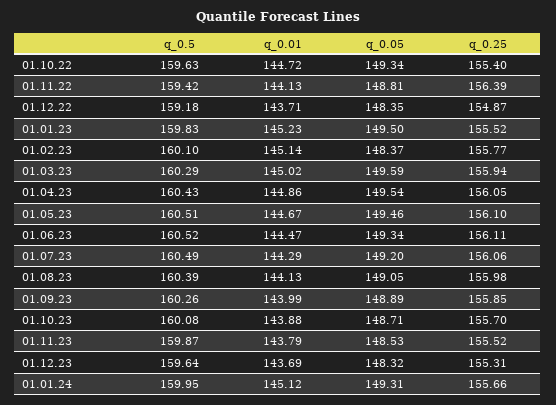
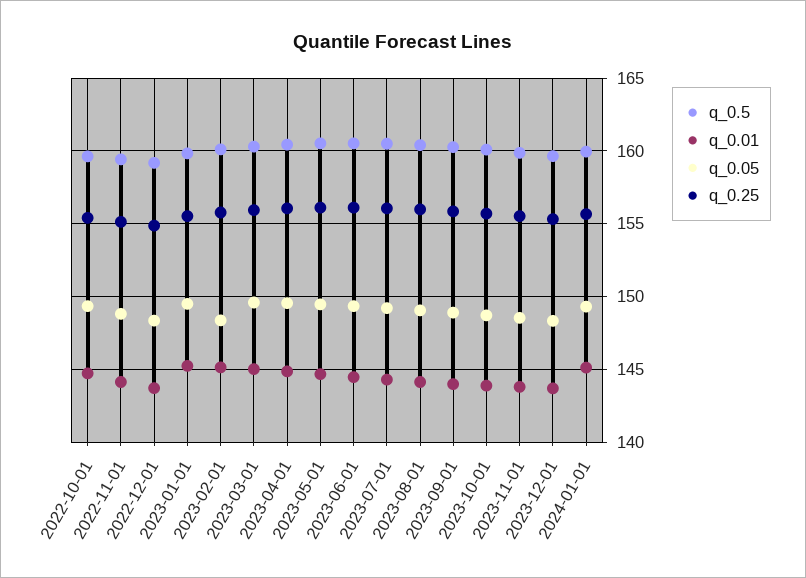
  {
    "q_0.5": {
      "01.10.22": 159.63,
      "01.11.22": 159.42,
      "01.12.22": 159.18,
      "01.01.23": 159.83,
      "01.02.23": 160.1,
      "01.03.23": 160.29,
      "01.04.23": 160.43,
      "01.05.23": 160.51,
      "01.06.23": 160.52,
      "01.07.23": 160.49,
      "01.08.23": 160.39,
      "01.09.23": 160.26,
      "01.10.23": 160.08,
      "01.11.23": 159.87,
      "01.12.23": 159.64,
      "01.01.24": 159.95
    },
    "q_0.01": {
      "01.10.22": 144.72,
      "01.11.22": 144.13,
      "01.12.22": 143.71,
      "01.01.23": 145.23,
      "01.02.23": 145.14,
      "01.03.23": 145.02,
      "01.04.23": 144.86,
      "01.05.23": 144.67,
      "01.06.23": 144.47,
      "01.07.23": 144.29,
      "01.08.23": 144.13,
      "01.09.23": 143.99,
      "01.10.23": 143.88,
      "01.11.23": 143.79,
      "01.12.23": 143.69,
      "01.01.24": 145.12
    },
    "q_0.05": {
      "01.10.22": 149.34,
      "01.11.22": 148.81,
      "01.12.22": 148.35,
      "01.01.23": 149.5,
      "01.02.23": 148.37,
      "01.03.23": 149.59,
      "01.04.23": 149.54,
      "01.05.23": 149.46,
      "01.06.23": 149.34,
      "01.07.23": 149.2,
      "01.08.23": 149.05,
      "01.09.23": 148.89,
      "01.10.23": 148.71,
      "01.11.23": 148.53,
      "01.12.23": 148.32,
      "01.01.24": 149.31
    },
    "q_0.25": {
      "01.10.22": 155.4,
-     "01.11.22": 156.39,
+     "01.11.22": 155,
      "01.12.22": 154.87,
      "01.01.23": 155.52,
      "01.02.23": 155.77,
      "01.03.23": 155.94,
      "01.04.23": 156.05,
      "01.05.23": 156.1,
      "01.06.23": 156.11,
      "01.07.23": 156.06,
      "01.08.23": 155.98,
      "01.09.23": 155.85,
      "01.10.23": 155.7,
      "01.11.23": 155.52,
      "01.12.23": 155.31,
      "01.01.24": 155.66
    }
  }

